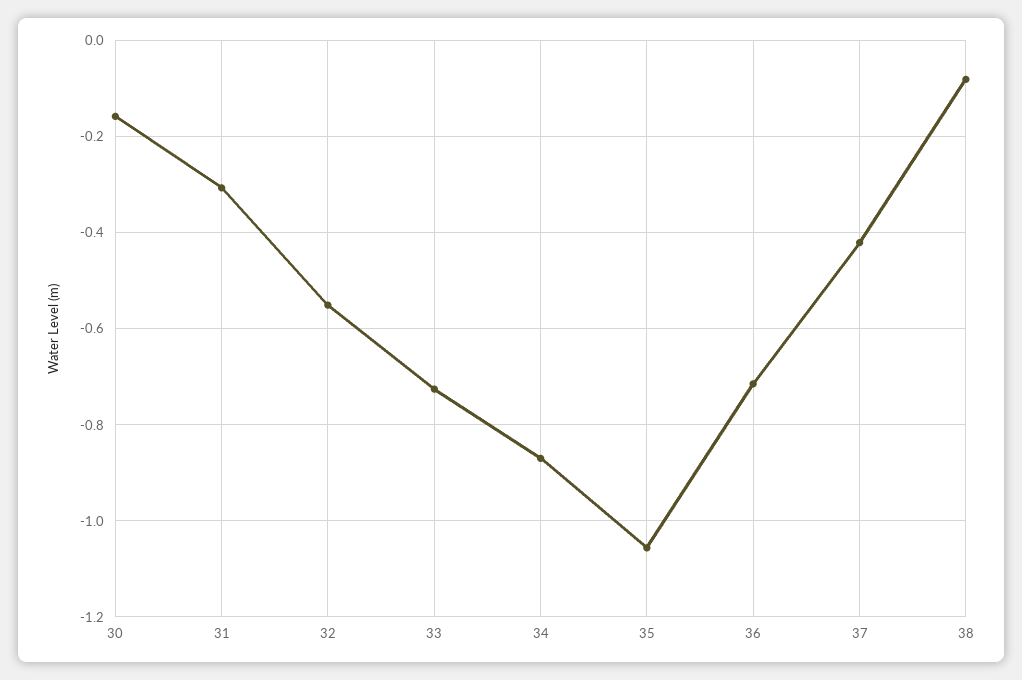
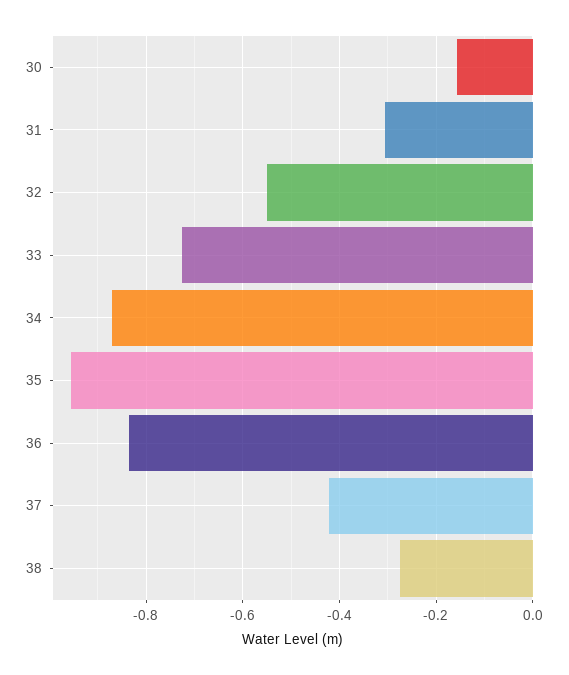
  {
    "30": -0.16,
    "31": -0.3,
    "32": -0.56,
    "33": -0.72,
    "34": -0.88,
-   "35": -1.06,
+   "35": -0.96,
-   "36": -0.72,
+   "36": -0.84,
    "37": -0.42,
-   "38": -0.08
+   "38": -0.28
  }

